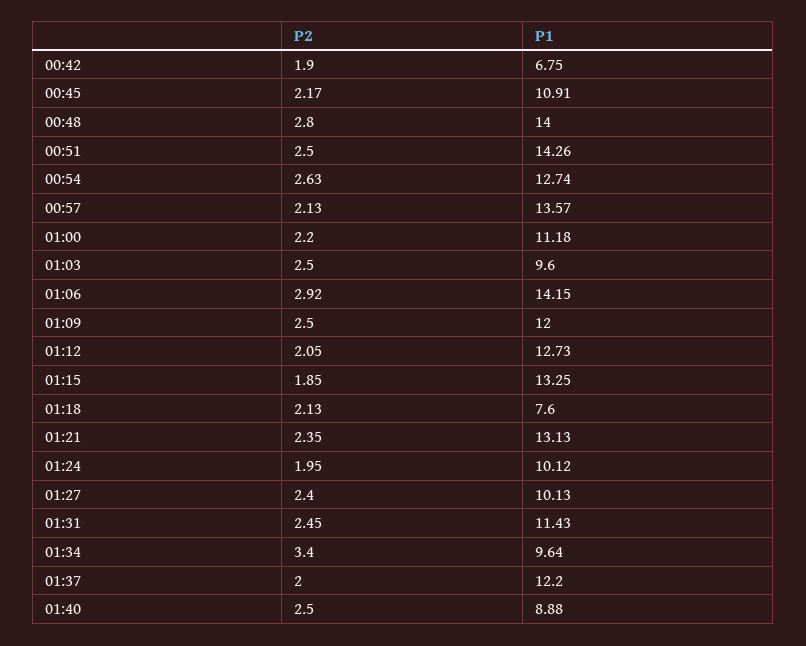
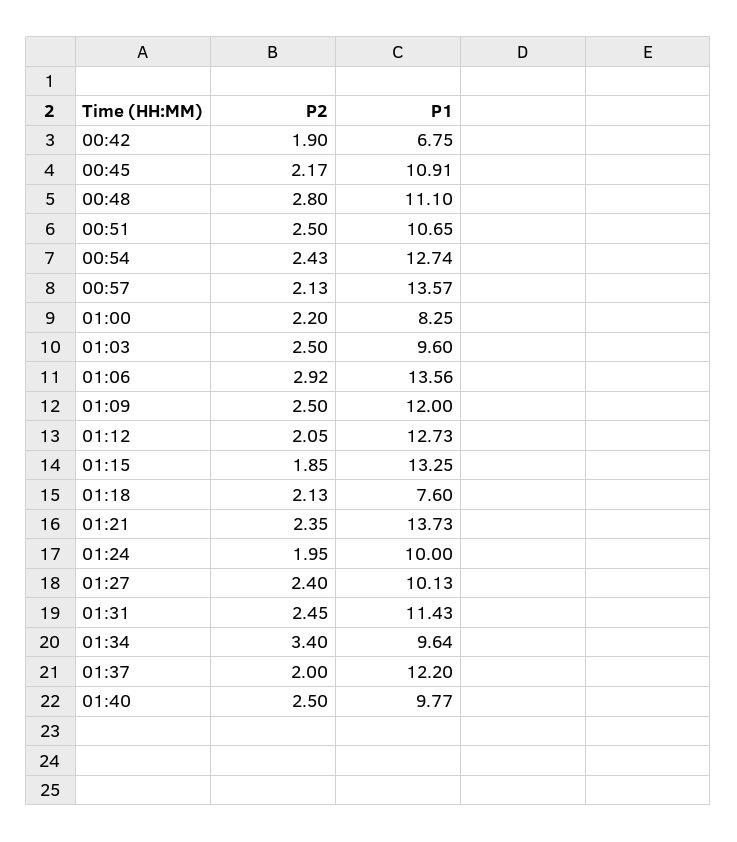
  {
    "P2": {
      "00:42": 1.9,
      "00:45": 2.17,
      "00:48": 2.8,
      "00:51": 2.5,
-     "00:54": 2.63,
+     "00:54": 2.43,
      "00:57": 2.13,
      "01:00": 2.2,
      "01:03": 2.5,
      "01:06": 2.92,
      "01:09": 2.5,
      "01:12": 2.05,
      "01:15": 1.85,
      "01:18": 2.13,
      "01:21": 2.35,
      "01:24": 1.95,
      "01:27": 2.4,
      "01:31": 2.45,
      "01:34": 3.4,
      "01:37": 2,
      "01:40": 2.5
    },
    "P1": {
      "00:42": 6.75,
      "00:45": 10.91,
-     "00:48": 14,
+     "00:48": 11.1,
-     "00:51": 14.26,
+     "00:51": 10.65,
      "00:54": 12.74,
      "00:57": 13.57,
-     "01:00": 11.18,
+     "01:00": 8.25,
      "01:03": 9.6,
-     "01:06": 14.15,
+     "01:06": 13.56,
      "01:09": 12,
      "01:12": 12.73,
      "01:15": 13.25,
      "01:18": 7.6,
-     "01:21": 13.13,
+     "01:21": 13.73,
-     "01:24": 10.12,
+     "01:24": 10,
      "01:27": 10.13,
      "01:31": 11.43,
      "01:34": 9.64,
      "01:37": 12.2,
-     "01:40": 8.88
+     "01:40": 9.77
    }
  }

